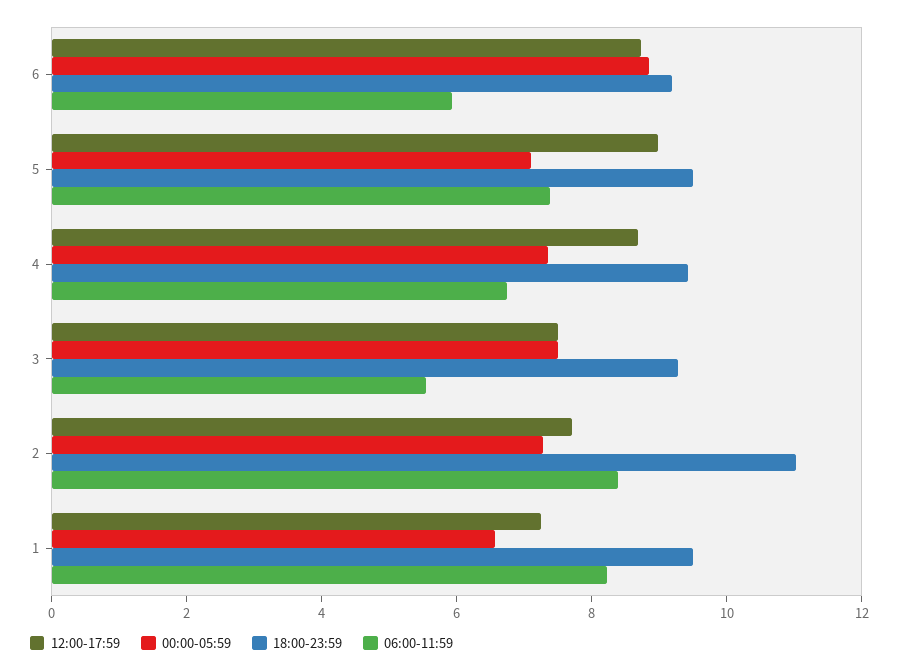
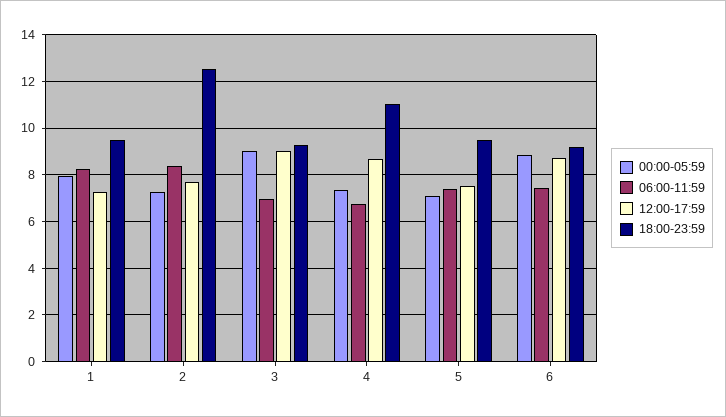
  {
    "12:00-17:59": {
      "6": 8.5,
-     "5": 9,
+     "5": 7.5,
      "4": 8.5,
-     "3": 7.5,
+     "3": 9,
      "2": 7.5,
      "1": 7.5
    },
    "00:00-05:59": {
      "6": 9,
      "5": 7,
      "4": 7.5,
-     "3": 7.5,
+     "3": 9,
      "2": 7.5,
-     "1": 6.5
+     "1": 8
    },
    "18:00-23:59": {
      "6": 9,
      "5": 9.5,
-     "4": 9.5,
+     "4": 11,
      "3": 9.5,
-     "2": 11,
+     "2": 12.5,
      "1": 9.5
    },
    "06:00-11:59": {
-     "6": 6,
+     "6": 7.5,
      "5": 7.5,
      "4": 7,
-     "3": 5.5,
+     "3": 7,
      "2": 8.5,
      "1": 8
    }
  }

